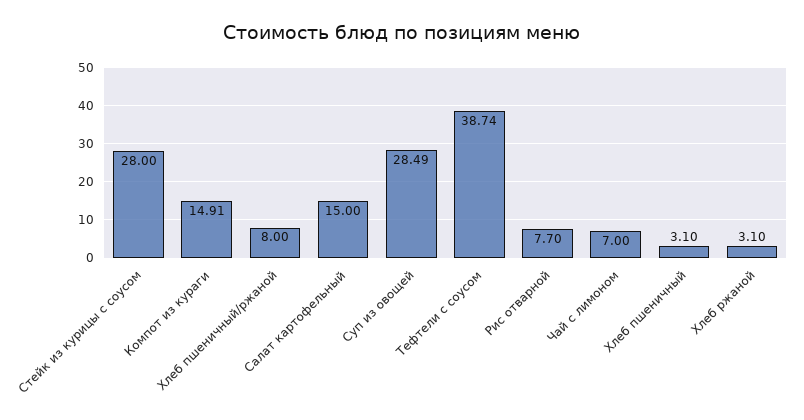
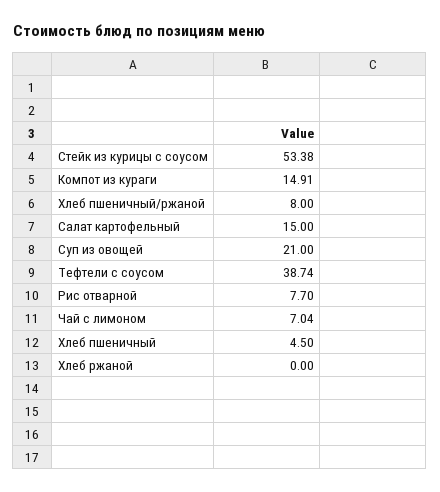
  {
-   "Стейк из курицы с соусом": 28,
+   "Стейк из курицы с соусом": 53.38,
    "Компот из кураги": 14.91,
    "Хлеб пшеничный/ржаной": 8,
    "Салат картофельный": 15,
-   "Суп из овощей": 28.49,
+   "Суп из овощей": 21,
    "Тефтели с соусом": 38.74,
    "Рис отварной": 7.7,
-   "Чай с лимоном": 7,
+   "Чай с лимоном": 7.04,
-   "Хлеб пшеничный": 3.1,
+   "Хлеб пшеничный": 4.5,
-   "Хлеб ржаной": 3.1
+   "Хлеб ржаной": 0
  }

